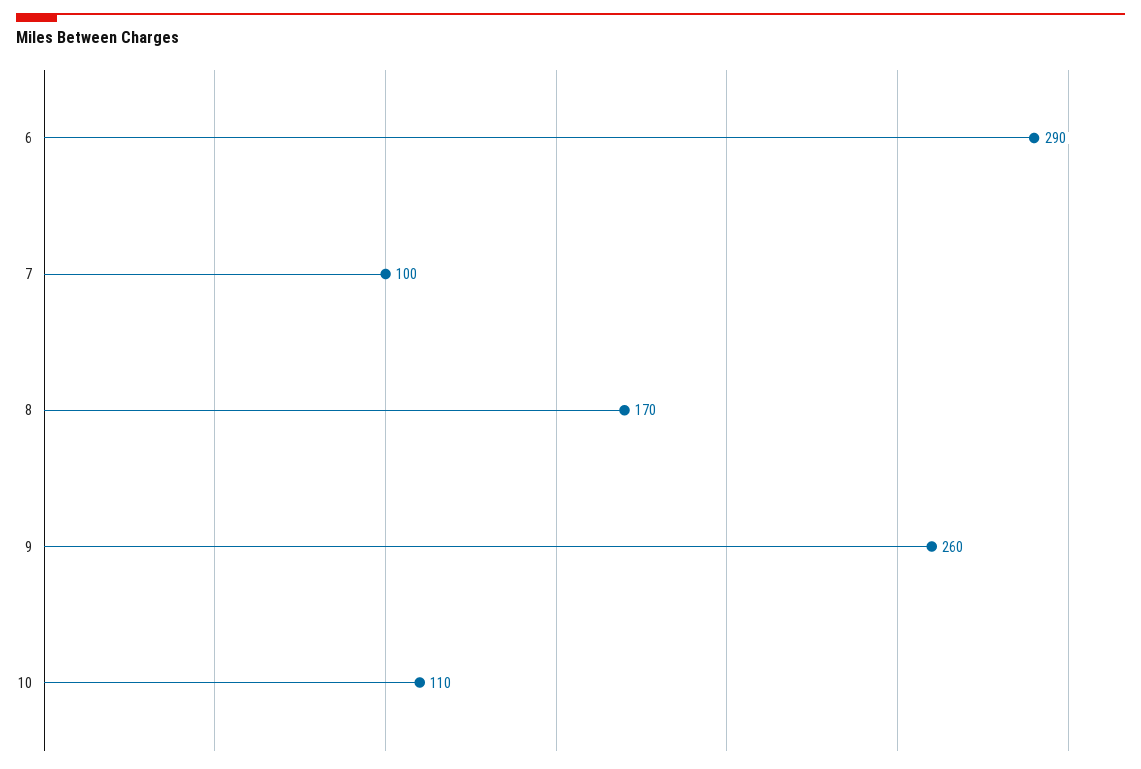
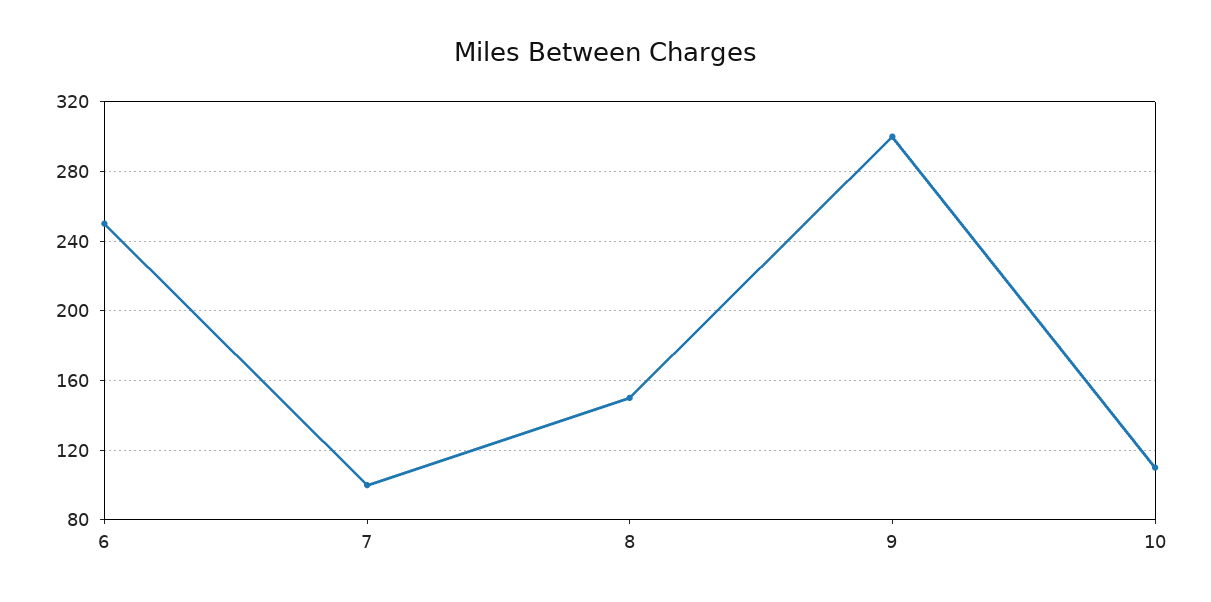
  {
-   "6": 290,
+   "6": 250,
    "7": 100,
-   "8": 170,
+   "8": 150,
-   "9": 260,
+   "9": 300,
    "10": 110
  }

